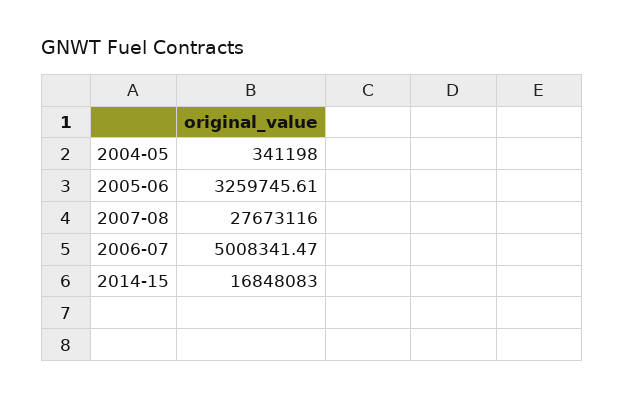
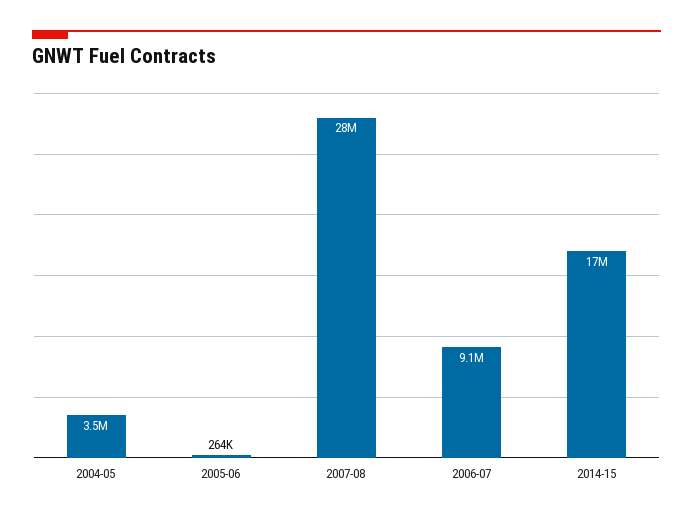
  {
-   "2004-05": 341198,
+   "2004-05": 3500000,
-   "2005-06": 3259745.61,
+   "2005-06": 264000,
    "2007-08": 27673116,
-   "2006-07": 5008341.47,
+   "2006-07": 9100000,
    "2014-15": 16848083
  }

